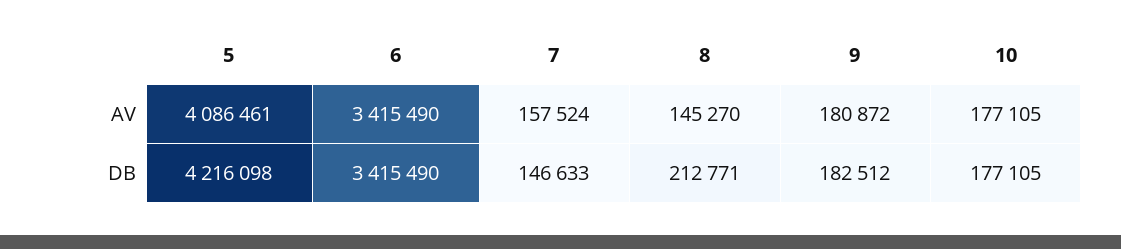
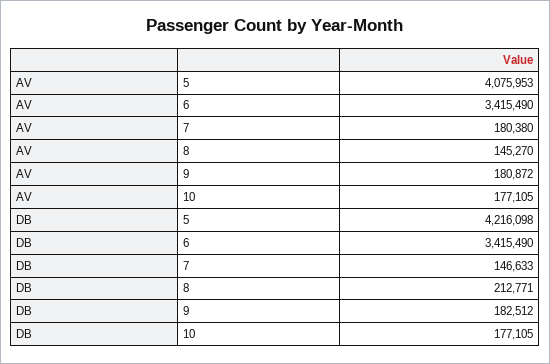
  {
    "5": {
-     "AV": 4086461,
+     "AV": 4075953,
      "DB": 4216098
    },
    "6": {
      "AV": 3415490,
      "DB": 3415490
    },
    "7": {
-     "AV": 157524,
+     "AV": 180380,
      "DB": 146633
    },
    "8": {
      "AV": 145270,
      "DB": 212771
    },
    "9": {
      "AV": 180872,
      "DB": 182512
    },
    "10": {
      "AV": 177105,
      "DB": 177105
    }
  }

